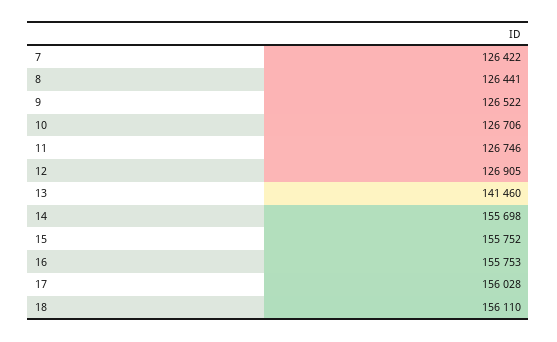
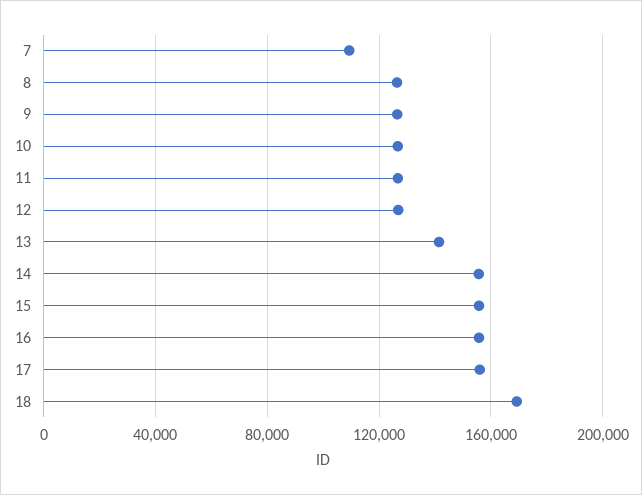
  {
-   "7": 126422,
+   "7": 110000,
    "8": 126441,
    "9": 126522,
    "10": 126706,
    "11": 126746,
    "12": 126905,
    "13": 141460,
    "14": 155698,
    "15": 155752,
    "16": 155753,
    "17": 156028,
-   "18": 156110
+   "18": 170000
  }

